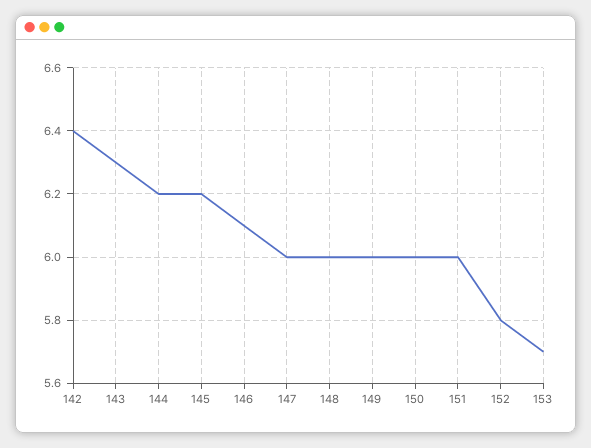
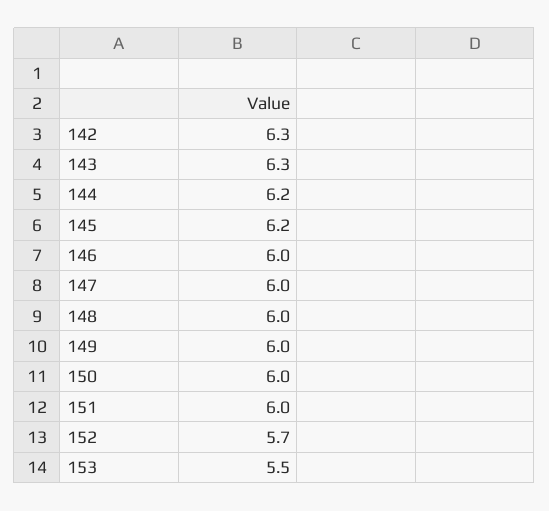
  {
-   "142": 6.4,
+   "142": 6.3,
    "143": 6.3,
    "144": 6.2,
    "145": 6.2,
-   "146": 6.1,
+   "146": 6,
    "147": 6,
    "148": 6,
    "149": 6,
    "150": 6,
    "151": 6,
-   "152": 5.8,
+   "152": 5.7,
-   "153": 5.7
+   "153": 5.5
  }

